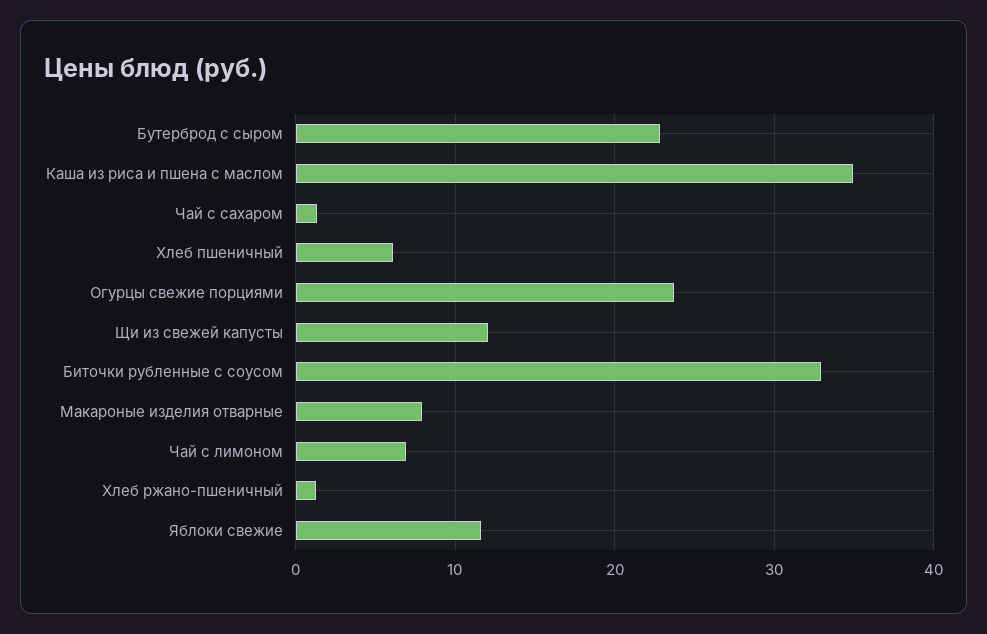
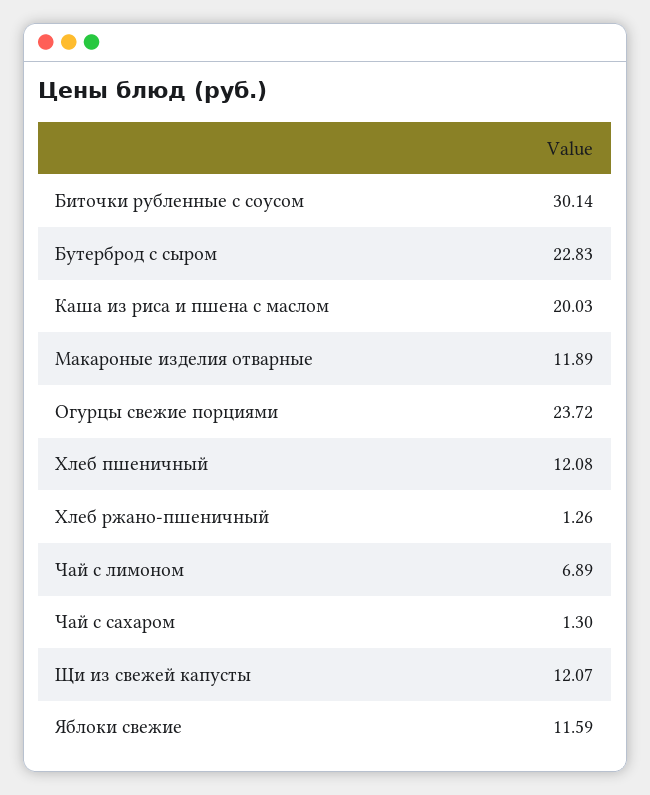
  {
    "Бутерброд с сыром": 22.83,
-   "Каша из риса и пшена с маслом": 35,
+   "Каша из риса и пшена с маслом": 20.03,
    "Чай с сахаром": 1.3,
-   "Хлеб пшеничный": 6,
+   "Хлеб пшеничный": 12.08,
    "Огурцы свежие порциями": 23.72,
    "Щи из свежей капусты": 12.07,
-   "Биточки рубленные с соусом": 33,
+   "Биточки рубленные с соусом": 30.14,
-   "Макароные изделия отварные": 8,
+   "Макароные изделия отварные": 11.89,
    "Чай с лимоном": 6.89,
    "Хлеб ржано-пшеничный": 1.26,
    "Яблоки свежие": 11.59
  }

